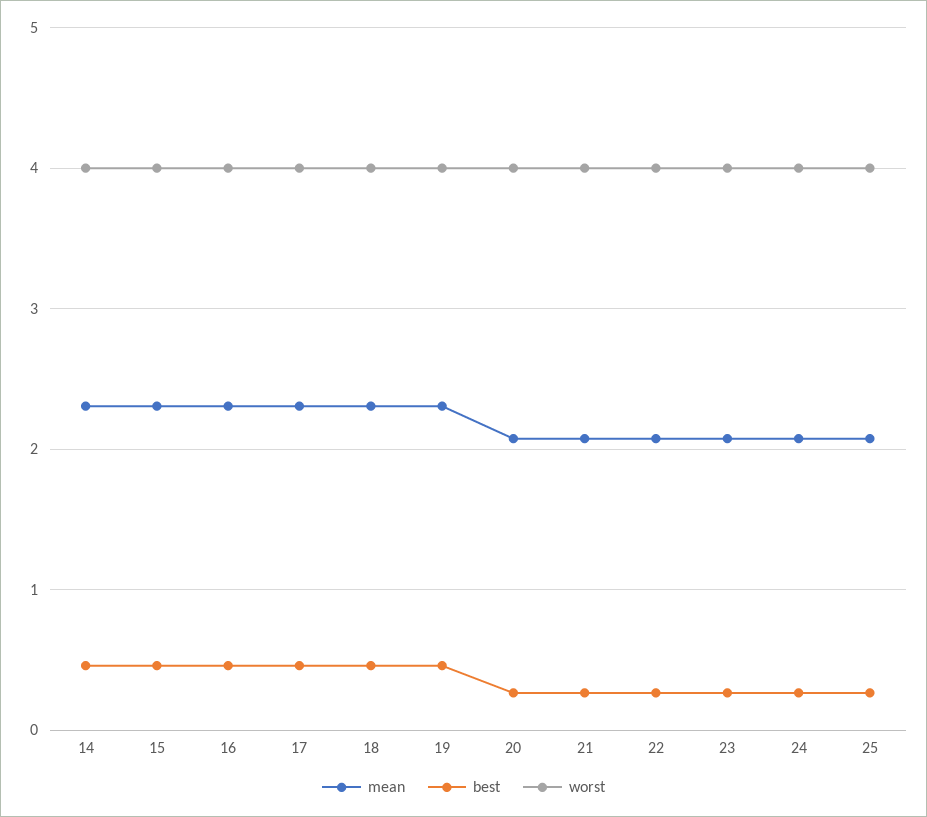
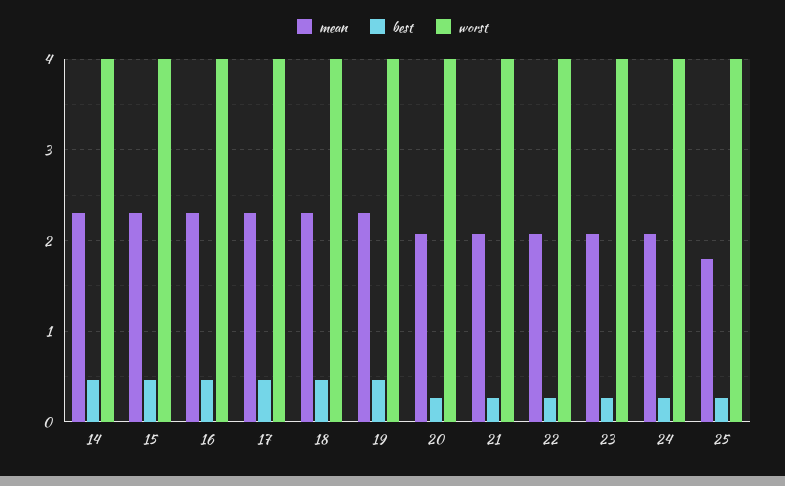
  {
    "mean": {
      "14": 2.3,
      "15": 2.3,
      "16": 2.3,
      "17": 2.3,
      "18": 2.3,
      "19": 2.3,
      "20": 2.1,
      "21": 2.1,
      "22": 2.1,
      "23": 2.1,
      "24": 2.1,
-     "25": 2.1
+     "25": 1.8
    },
    "best": {
      "14": 0.5,
      "15": 0.5,
      "16": 0.5,
      "17": 0.5,
      "18": 0.5,
      "19": 0.5,
      "20": 0.3,
      "21": 0.3,
      "22": 0.3,
      "23": 0.3,
      "24": 0.3,
      "25": 0.3
    },
    "worst": {
      "14": 4,
      "15": 4,
      "16": 4,
      "17": 4,
      "18": 4,
      "19": 4,
      "20": 4,
      "21": 4,
      "22": 4,
      "23": 4,
      "24": 4,
      "25": 4
    }
  }

